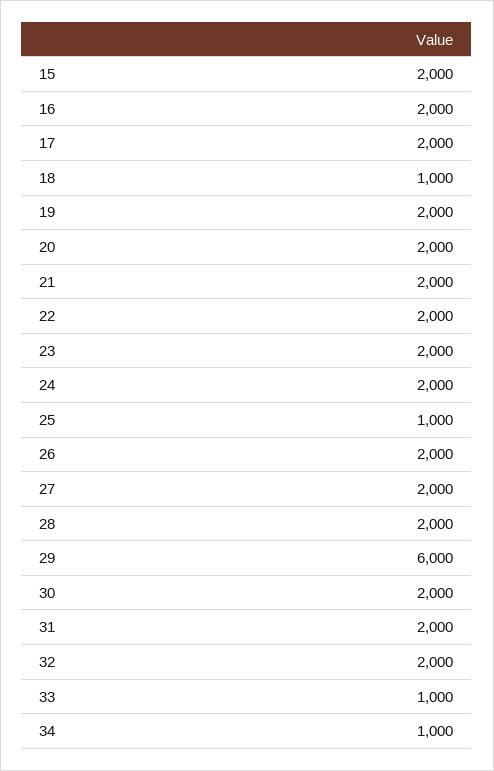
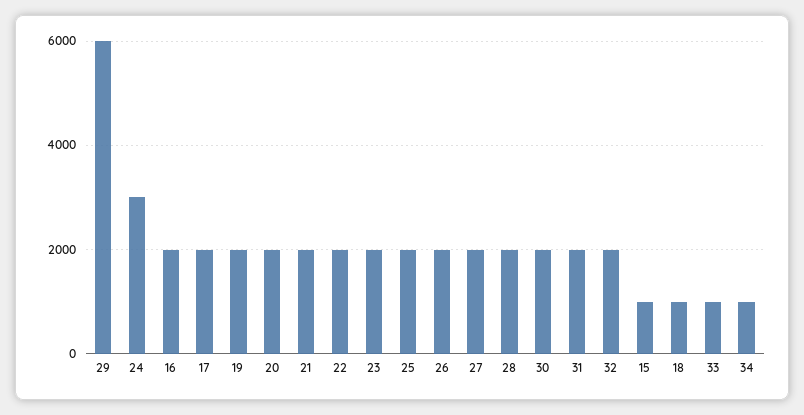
  {
-   "15": 2000,
+   "15": 1000,
    "16": 2000,
    "17": 2000,
    "18": 1000,
    "19": 2000,
    "20": 2000,
    "21": 2000,
    "22": 2000,
    "23": 2000,
-   "24": 2000,
+   "24": 3000,
-   "25": 1000,
+   "25": 2000,
    "26": 2000,
    "27": 2000,
    "28": 2000,
    "29": 6000,
    "30": 2000,
    "31": 2000,
    "32": 2000,
    "33": 1000,
    "34": 1000
  }

